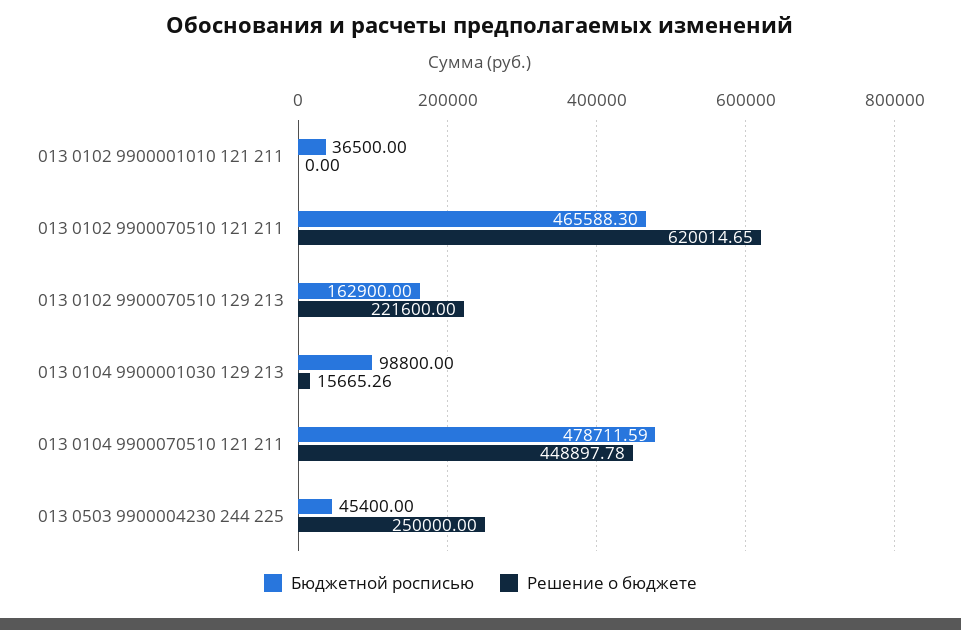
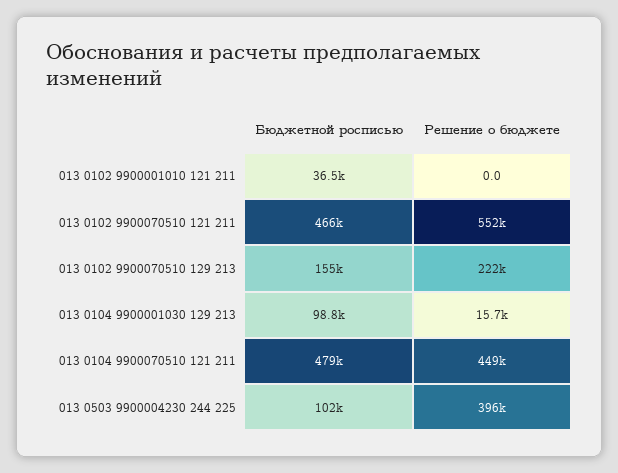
  {
    "Бюджетной росписью": {
      "013 0102 9900001010 121 211": 36500,
      "013 0102 9900070510 121 211": 465588.3,
-     "013 0102 9900070510 129 213": 162900,
+     "013 0102 9900070510 129 213": 155000,
      "013 0104 9900001030 129 213": 98800,
      "013 0104 9900070510 121 211": 478711.59,
-     "013 0503 9900004230 244 225": 45400
+     "013 0503 9900004230 244 225": 102000
    },
    "Решение о бюджете": {
      "013 0102 9900001010 121 211": 0,
-     "013 0102 9900070510 121 211": 620014.65,
+     "013 0102 9900070510 121 211": 552000,
      "013 0102 9900070510 129 213": 221600,
      "013 0104 9900001030 129 213": 15665.26,
      "013 0104 9900070510 121 211": 448897.78,
-     "013 0503 9900004230 244 225": 250000
+     "013 0503 9900004230 244 225": 396000
    }
  }

